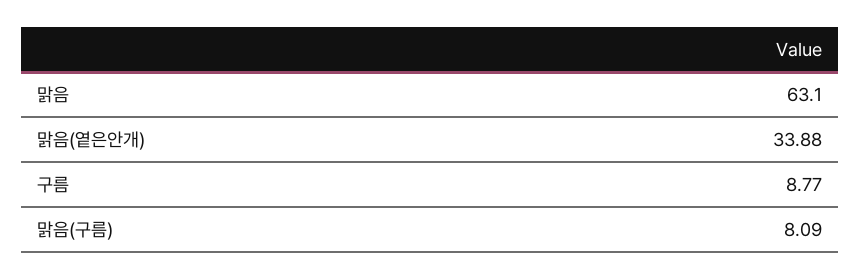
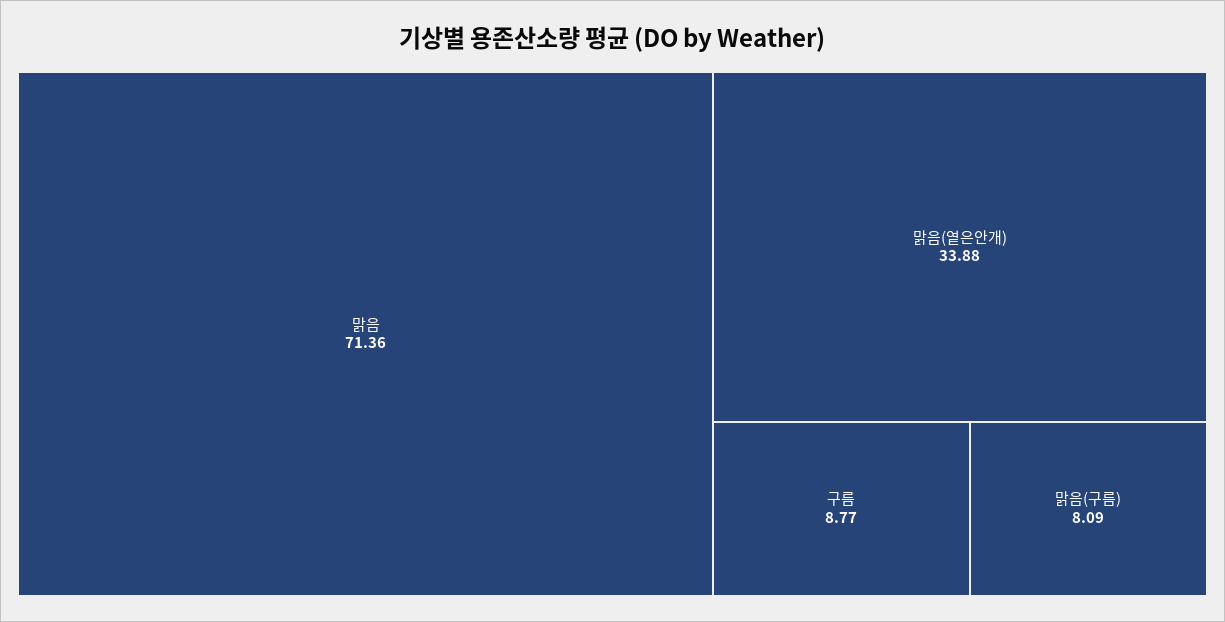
  {
-   "맑음": 63.1,
+   "맑음": 71.36,
    "맑음(옅은안개)": 33.88,
    "구름": 8.77,
    "맑음(구름)": 8.09
  }

